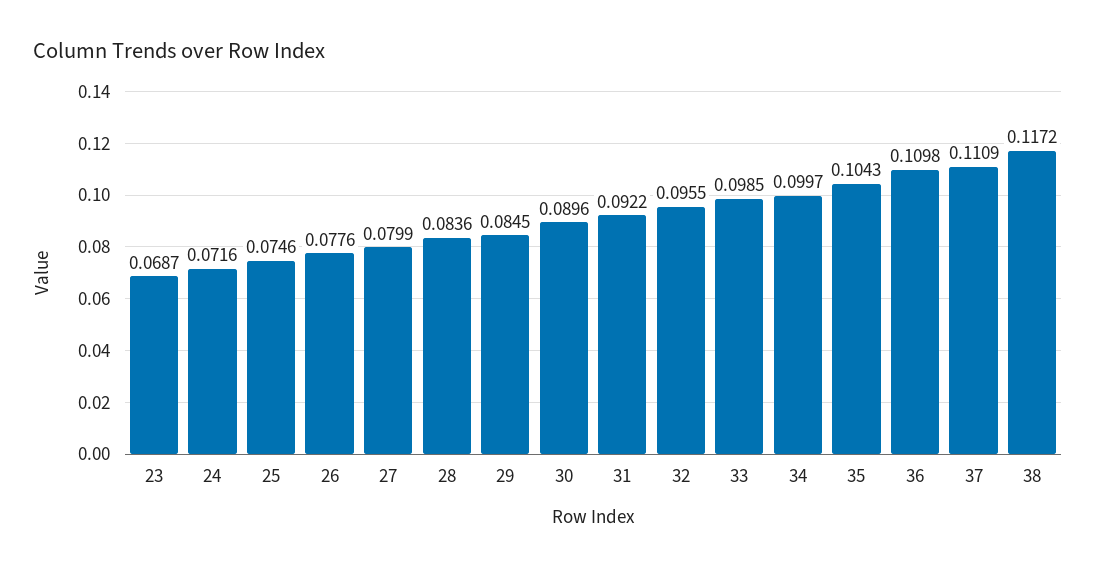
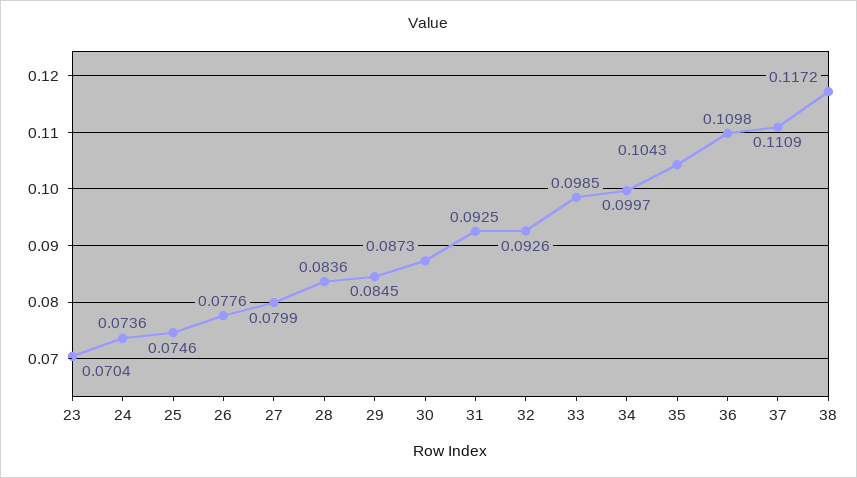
  {
-   "23": 0.0687,
+   "23": 0.0704,
-   "24": 0.0716,
+   "24": 0.0736,
    "25": 0.0746,
    "26": 0.0776,
    "27": 0.0799,
    "28": 0.0836,
    "29": 0.0845,
-   "30": 0.0896,
+   "30": 0.0873,
-   "31": 0.0922,
+   "31": 0.0925,
-   "32": 0.0955,
+   "32": 0.0926,
    "33": 0.0985,
    "34": 0.0997,
    "35": 0.1043,
    "36": 0.1098,
    "37": 0.1109,
    "38": 0.1172
  }

